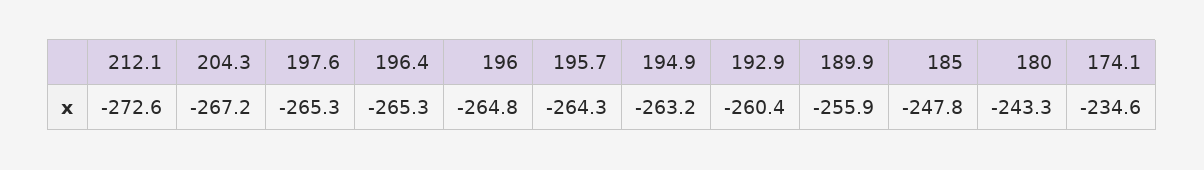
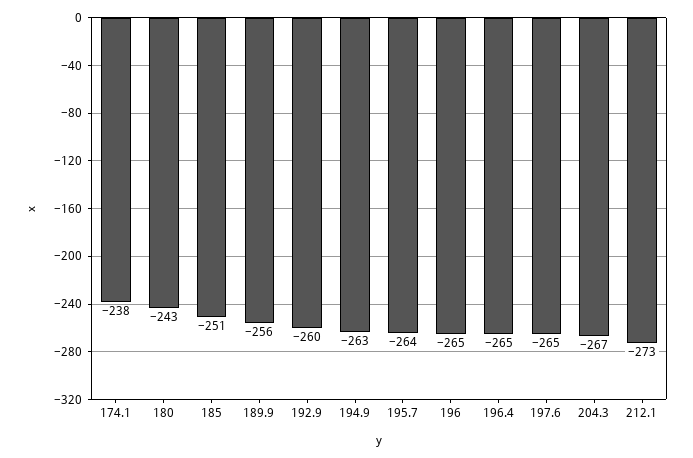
  {
    "212.1": -272.6,
    "204.3": -267.2,
    "197.6": -265.3,
    "196.4": -265.3,
    "196": -264.8,
    "195.7": -264.3,
    "194.9": -263.2,
    "192.9": -260.4,
    "189.9": -255.9,
-   "185": -247.8,
+   "185": -251,
    "180": -243.3,
-   "174.1": -234.6
+   "174.1": -238
  }

